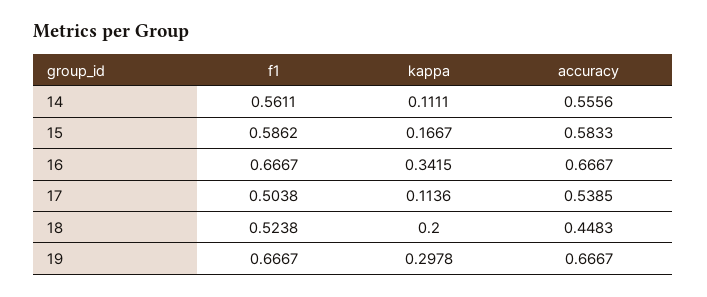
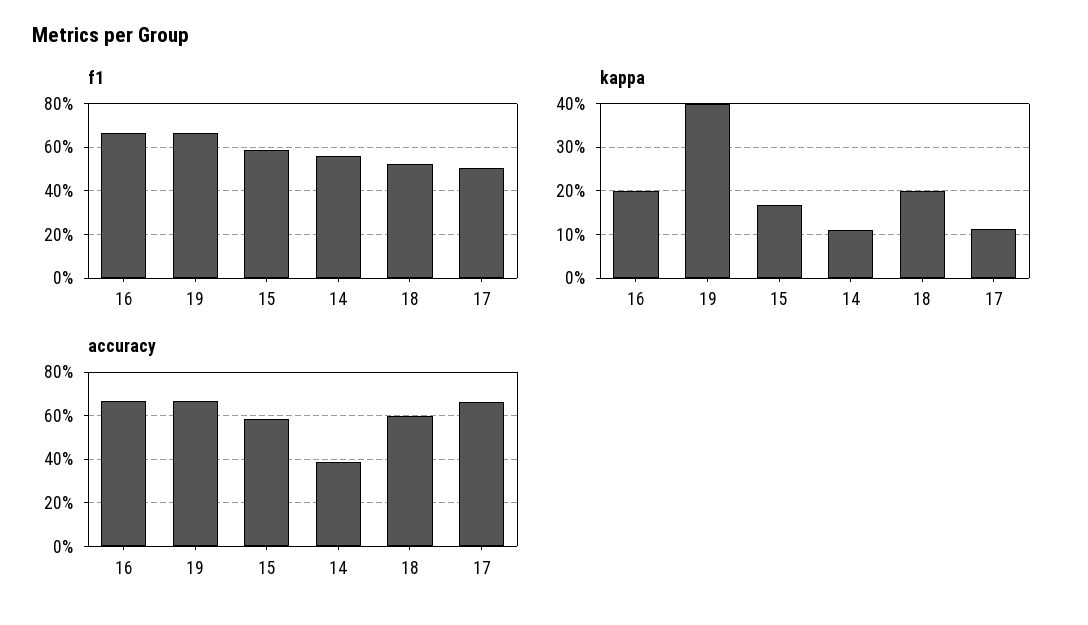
  {
    "f1": {
      "14": 0.5611,
      "15": 0.5862,
      "16": 0.6667,
      "17": 0.5038,
      "18": 0.5238,
      "19": 0.6667
    },
    "kappa": {
      "14": 0.1111,
      "15": 0.1667,
-     "16": 0.3415,
+     "16": 0.2,
      "17": 0.1136,
      "18": 0.2,
-     "19": 0.2978
+     "19": 0.4
    },
    "accuracy": {
-     "14": 0.5556,
+     "14": 0.4,
      "15": 0.5833,
      "16": 0.6667,
-     "17": 0.5385,
+     "17": 0.65,
-     "18": 0.4483,
+     "18": 0.6,
      "19": 0.6667
    }
  }

